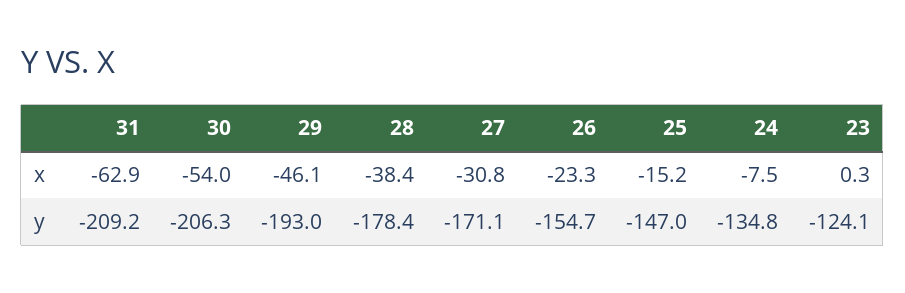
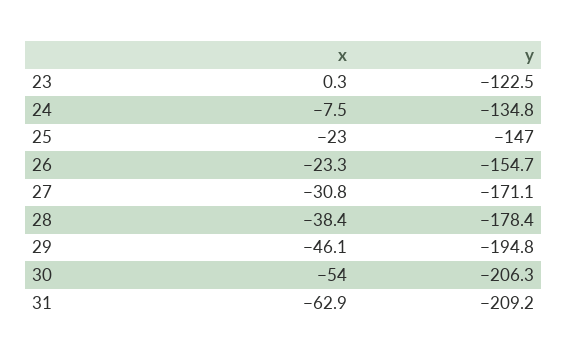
  {
    "31": {
      "x": -62.9,
      "y": -209.2
    },
    "30": {
      "x": -54,
      "y": -206.3
    },
    "29": {
      "x": -46.1,
-     "y": -193
+     "y": -194.8
    },
    "28": {
      "x": -38.4,
      "y": -178.4
    },
    "27": {
      "x": -30.8,
      "y": -171.1
    },
    "26": {
      "x": -23.3,
      "y": -154.7
    },
    "25": {
-     "x": -15.2,
+     "x": -23,
      "y": -147
    },
    "24": {
      "x": -7.5,
      "y": -134.8
    },
    "23": {
      "x": 0.3,
-     "y": -124.1
+     "y": -122.5
    }
  }

